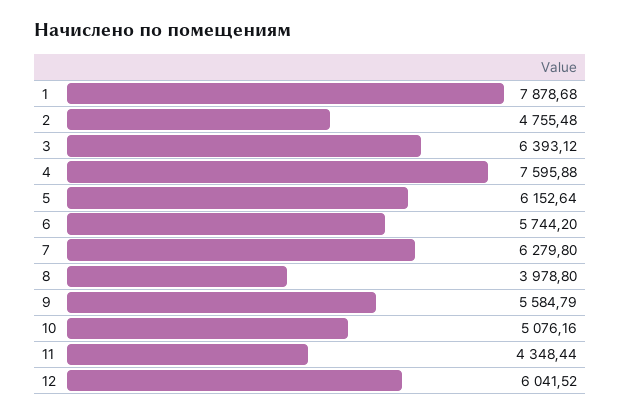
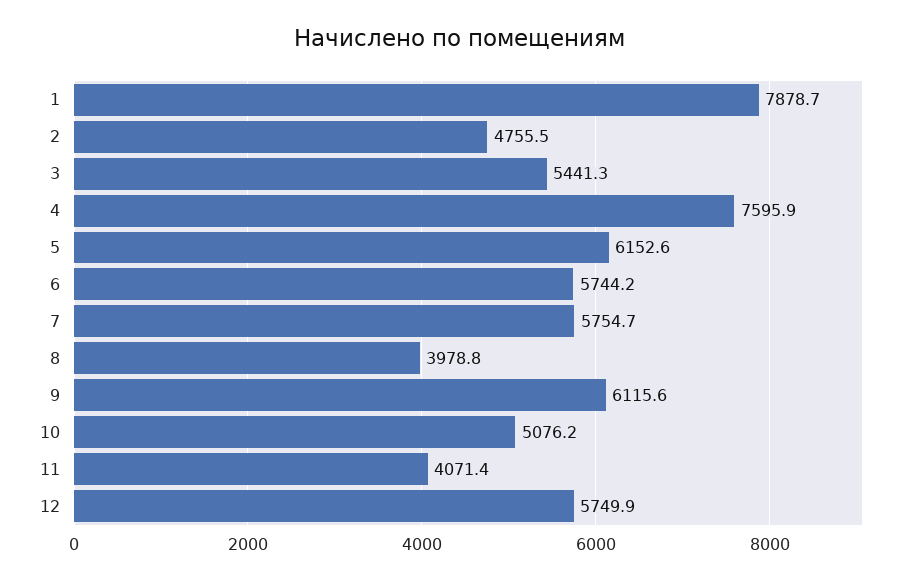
  {
    "1": 7878.68,
    "2": 4755.48,
-   "3": 6393.12,
+   "3": 5441.3,
    "4": 7595.88,
    "5": 6152.64,
    "6": 5744.2,
-   "7": 6279.8,
+   "7": 5754.7,
    "8": 3978.8,
-   "9": 5584.79,
+   "9": 6115.6,
    "10": 5076.16,
-   "11": 4348.44,
+   "11": 4071.4,
-   "12": 6041.52
+   "12": 5749.9
  }

